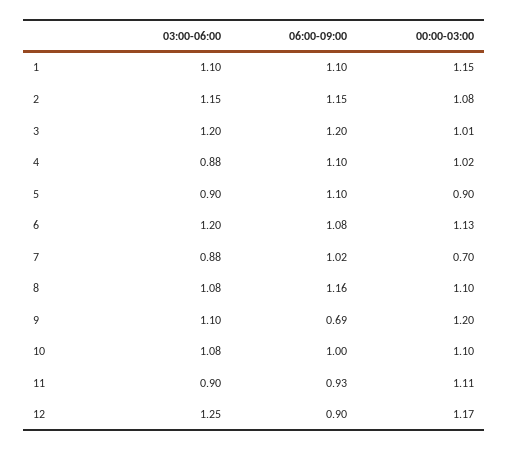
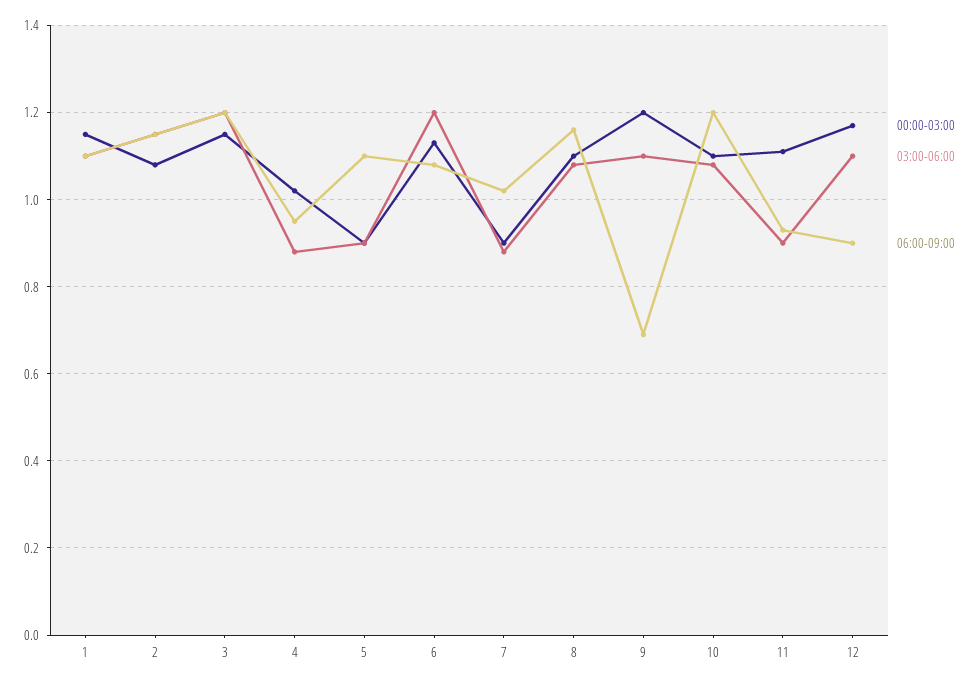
  {
    "03:00-06:00": {
      "1": 1.1,
      "2": 1.15,
      "3": 1.2,
      "4": 0.88,
      "5": 0.9,
      "6": 1.2,
      "7": 0.88,
      "8": 1.08,
      "9": 1.1,
      "10": 1.08,
      "11": 0.9,
-     "12": 1.25
+     "12": 1.1
    },
    "06:00-09:00": {
      "1": 1.1,
      "2": 1.15,
      "3": 1.2,
-     "4": 1.1,
+     "4": 0.95,
      "5": 1.1,
      "6": 1.08,
      "7": 1.02,
      "8": 1.16,
      "9": 0.69,
-     "10": 1,
+     "10": 1.2,
      "11": 0.93,
      "12": 0.9
    },
    "00:00-03:00": {
      "1": 1.15,
      "2": 1.08,
-     "3": 1.01,
+     "3": 1.15,
      "4": 1.02,
      "5": 0.9,
      "6": 1.13,
-     "7": 0.7,
+     "7": 0.9,
      "8": 1.1,
      "9": 1.2,
      "10": 1.1,
      "11": 1.11,
      "12": 1.17
    }
  }

